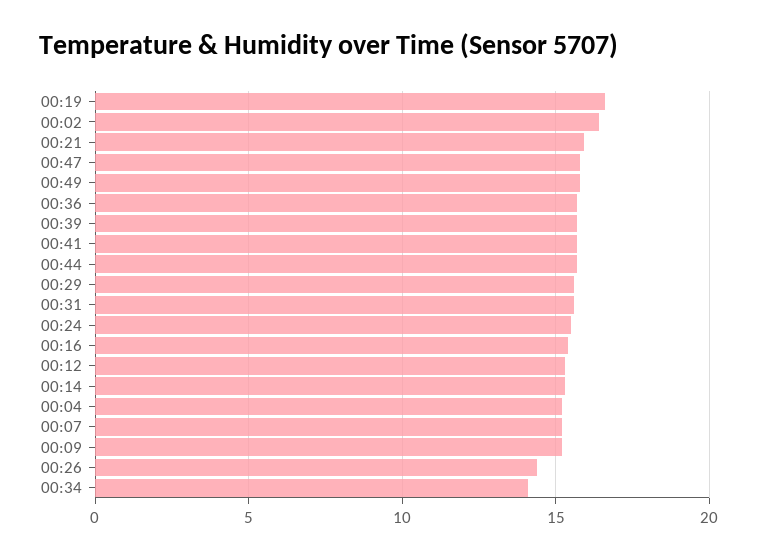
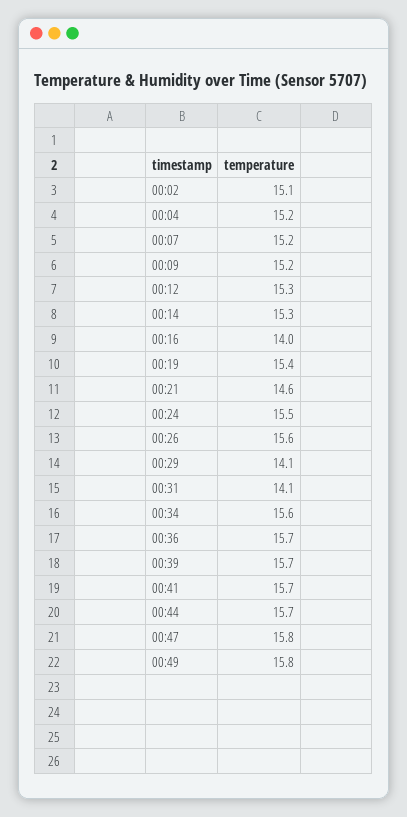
  {
-   "00:19": 16.5,
+   "00:19": 15.4,
-   "00:02": 16.5,
+   "00:02": 15.1,
-   "00:21": 16,
+   "00:21": 14.6,
    "00:47": 15.8,
    "00:49": 15.8,
    "00:36": 15.7,
    "00:39": 15.7,
    "00:41": 15.7,
    "00:44": 15.7,
-   "00:29": 15.5,
+   "00:29": 14.1,
-   "00:31": 15.5,
+   "00:31": 14.1,
    "00:24": 15.5,
-   "00:16": 15.5,
+   "00:16": 14,
    "00:12": 15.3,
    "00:14": 15.3,
    "00:04": 15.2,
    "00:07": 15.2,
    "00:09": 15.2,
-   "00:26": 14.5,
+   "00:26": 15.6,
-   "00:34": 14
+   "00:34": 15.6
  }

